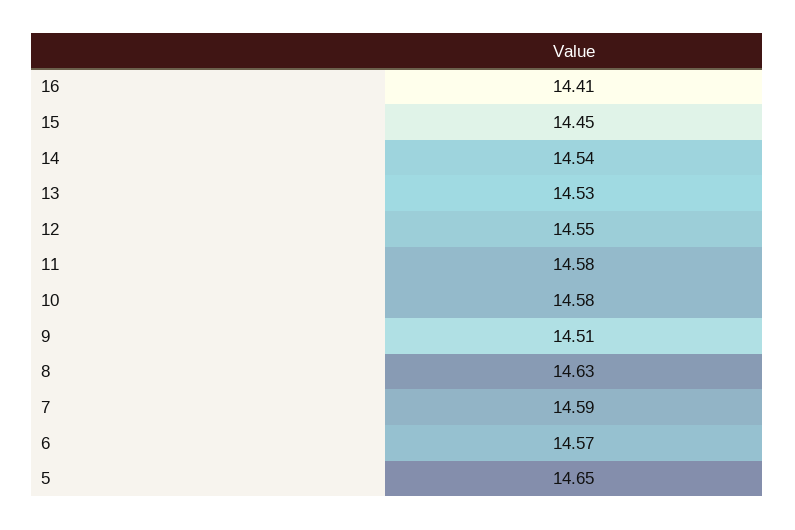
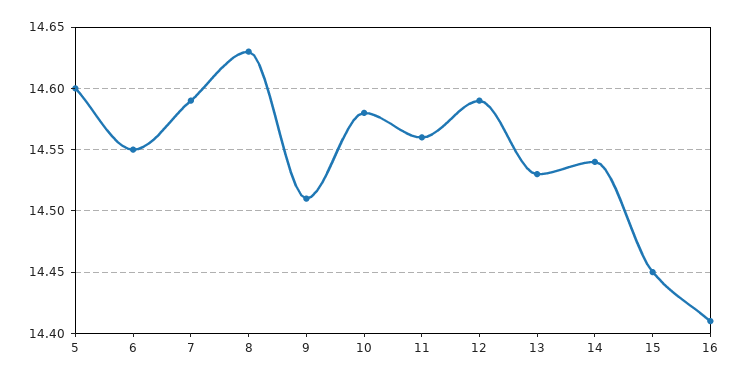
  {
    "16": 14.41,
    "15": 14.45,
    "14": 14.54,
    "13": 14.53,
-   "12": 14.55,
+   "12": 14.59,
-   "11": 14.58,
+   "11": 14.56,
    "10": 14.58,
    "9": 14.51,
    "8": 14.63,
    "7": 14.59,
-   "6": 14.57,
+   "6": 14.55,
-   "5": 14.65
+   "5": 14.6
  }

